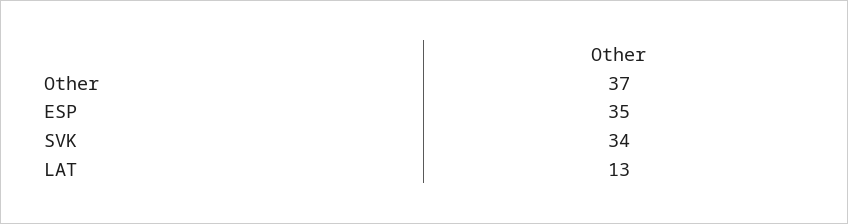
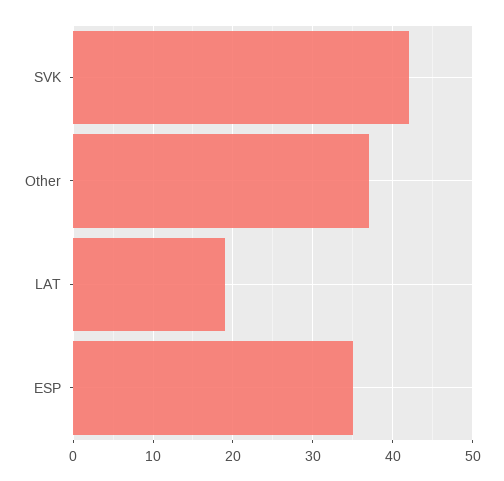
  {
    "Other": 37,
    "ESP": 35,
-   "SVK": 34,
+   "SVK": 42,
-   "LAT": 13
+   "LAT": 19
  }

